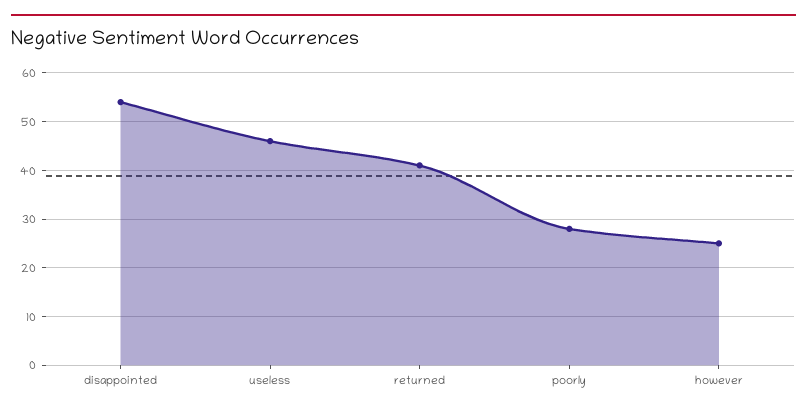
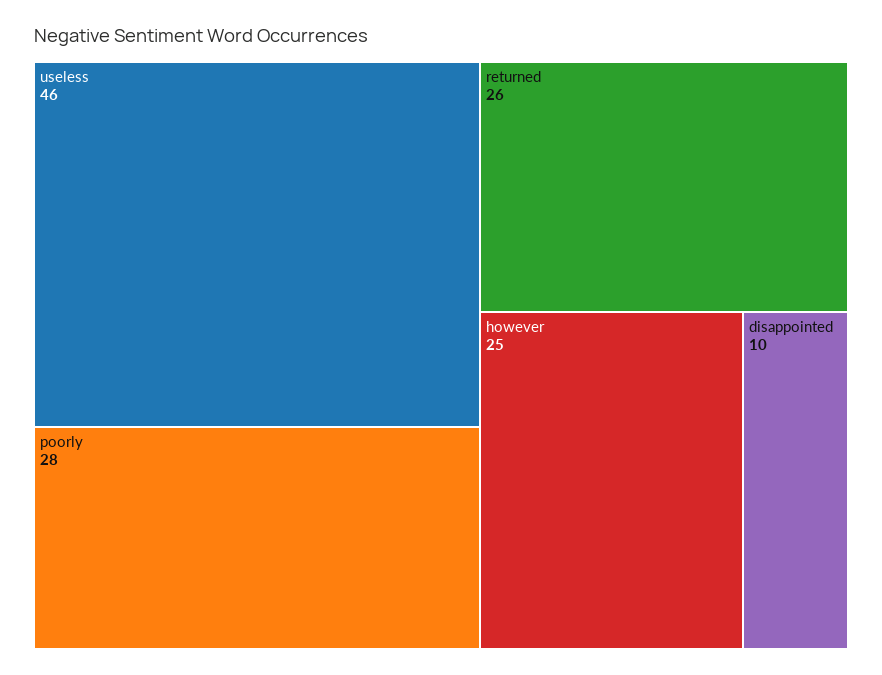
  {
-   "disappointed": 55,
+   "disappointed": 10,
    "useless": 46,
-   "returned": 40,
+   "returned": 26,
    "poorly": 28,
    "however": 25
  }

